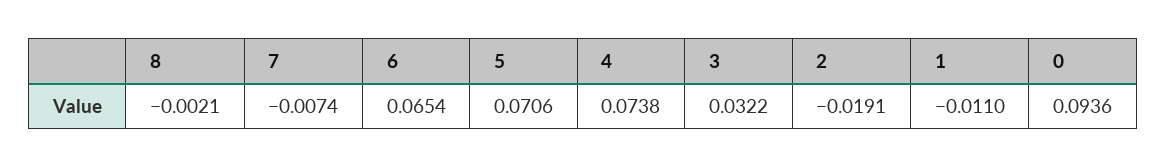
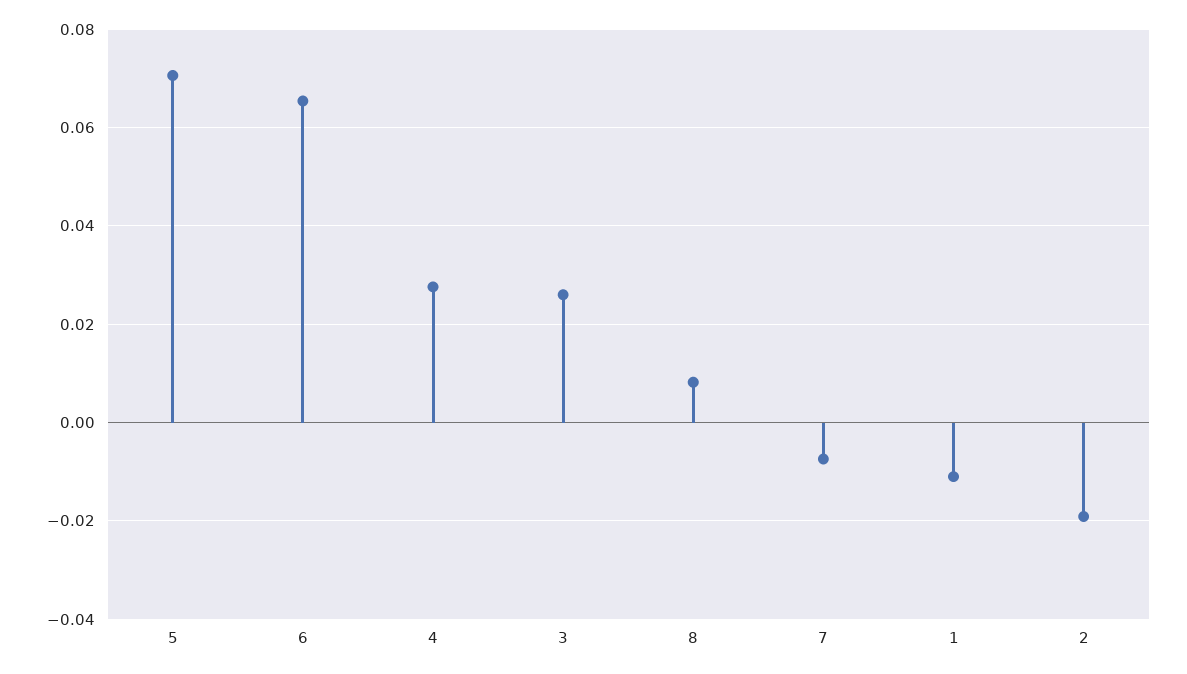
  {
-   "8": -0.0021,
+   "8": 0.008,
    "7": -0.0074,
    "6": 0.0654,
    "5": 0.0706,
-   "4": 0.0738,
+   "4": 0.028,
-   "3": 0.0322,
+   "3": 0.026,
    "2": -0.0191,
-   "1": -0.011,
+   "1": -0.011
-   "0": 0.0936
  }

